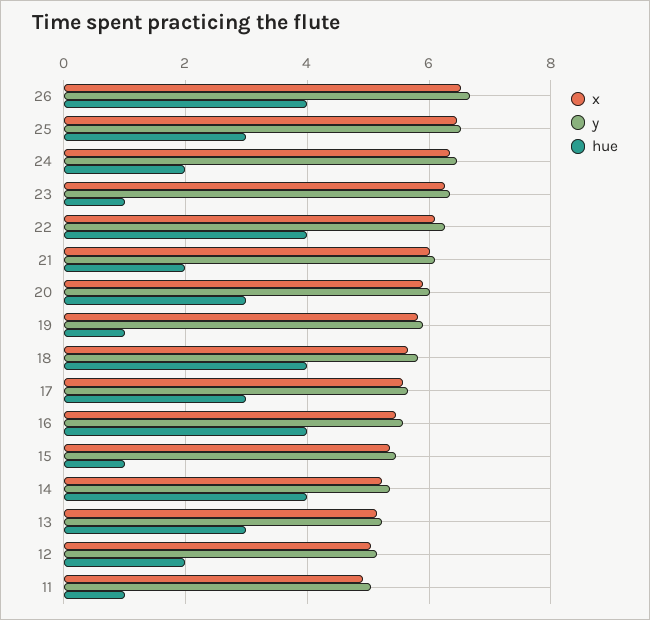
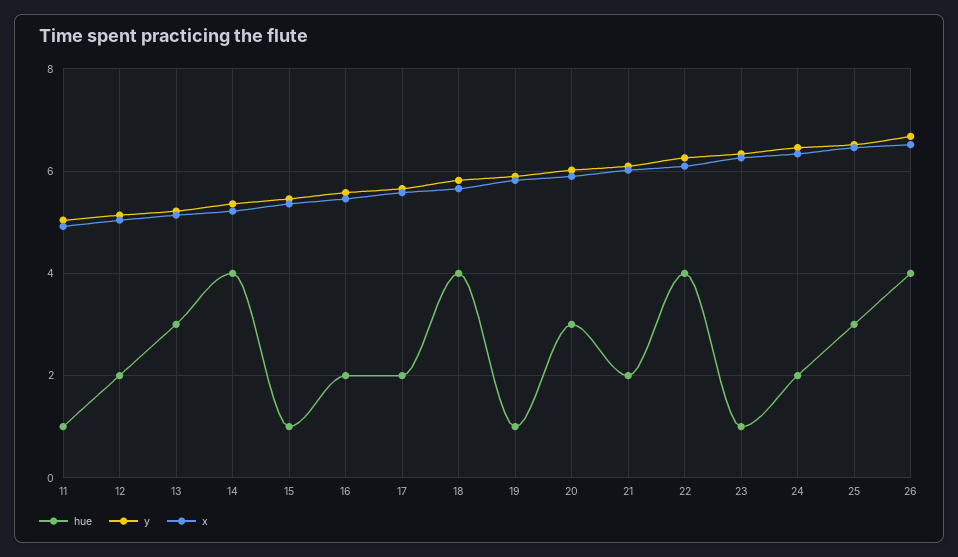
  {
    "x": {
      "26": 6.6,
      "25": 6.4,
      "24": 6.4,
      "23": 6.2,
      "22": 6.2,
      "21": 6,
      "20": 6,
      "19": 5.8,
      "18": 5.6,
      "17": 5.6,
      "16": 5.4,
      "15": 5.4,
      "14": 5.2,
      "13": 5.2,
      "12": 5,
      "11": 5
    },
    "y": {
      "26": 6.6,
      "25": 6.6,
      "24": 6.4,
      "23": 6.4,
      "22": 6.2,
      "21": 6.2,
      "20": 6,
      "19": 6,
      "18": 5.8,
      "17": 5.6,
      "16": 5.6,
      "15": 5.4,
      "14": 5.4,
      "13": 5.2,
      "12": 5.2,
      "11": 5
    },
    "hue": {
      "26": 4,
      "25": 3,
      "24": 2,
      "23": 1,
      "22": 4,
      "21": 2,
      "20": 3,
      "19": 1,
      "18": 4,
-     "17": 3,
+     "17": 2,
-     "16": 4,
+     "16": 2,
      "15": 1,
      "14": 4,
      "13": 3,
      "12": 2,
      "11": 1
    }
  }

